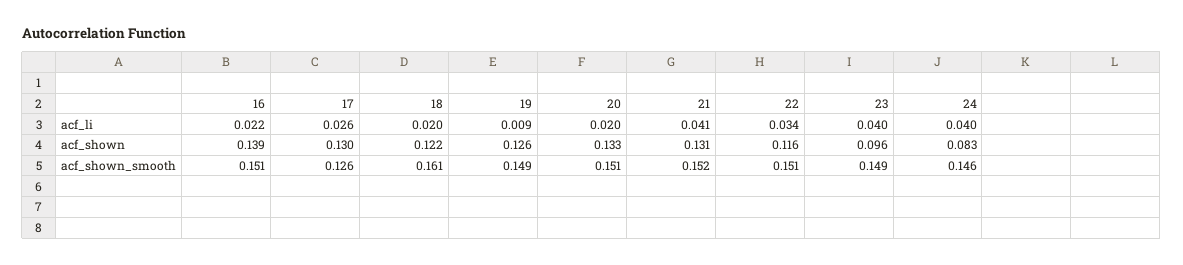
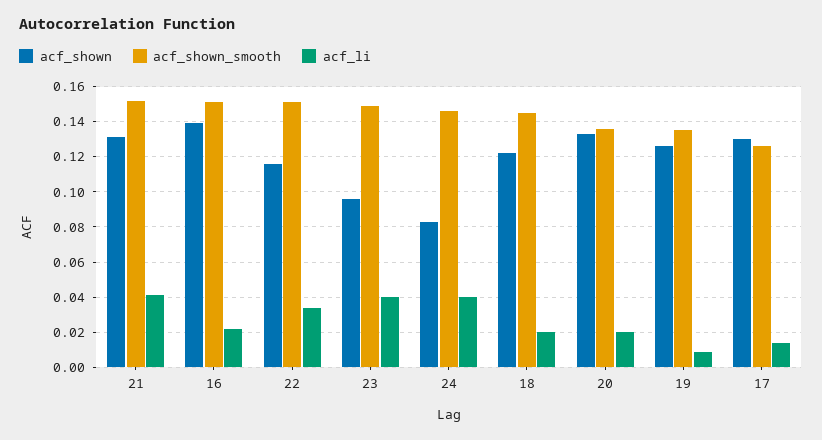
  {
    "acf_li": {
      "16": 0.022,
-     "17": 0.026,
+     "17": 0.015,
      "18": 0.02,
      "19": 0.009,
      "20": 0.02,
      "21": 0.041,
      "22": 0.034,
      "23": 0.04,
      "24": 0.04
    },
    "acf_shown": {
      "16": 0.139,
      "17": 0.13,
      "18": 0.122,
      "19": 0.126,
      "20": 0.133,
      "21": 0.131,
      "22": 0.116,
      "23": 0.096,
      "24": 0.083
    },
    "acf_shown_smooth": {
      "16": 0.151,
      "17": 0.126,
-     "18": 0.161,
+     "18": 0.145,
-     "19": 0.149,
+     "19": 0.135,
-     "20": 0.151,
+     "20": 0.135,
      "21": 0.152,
      "22": 0.151,
      "23": 0.149,
      "24": 0.146
    }
  }

